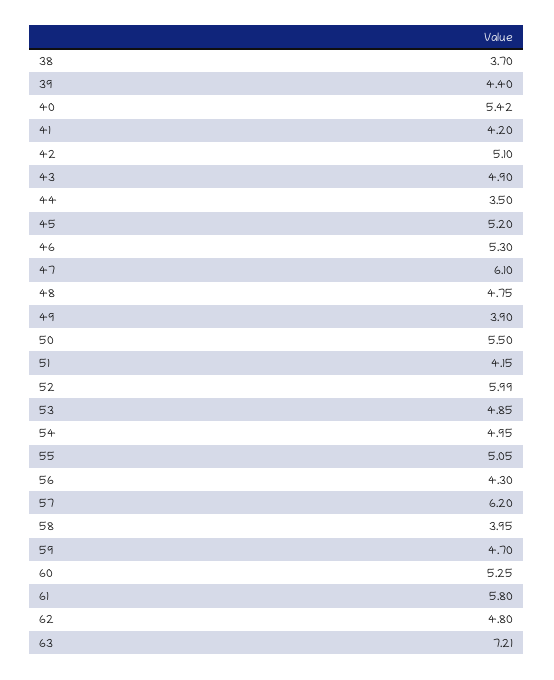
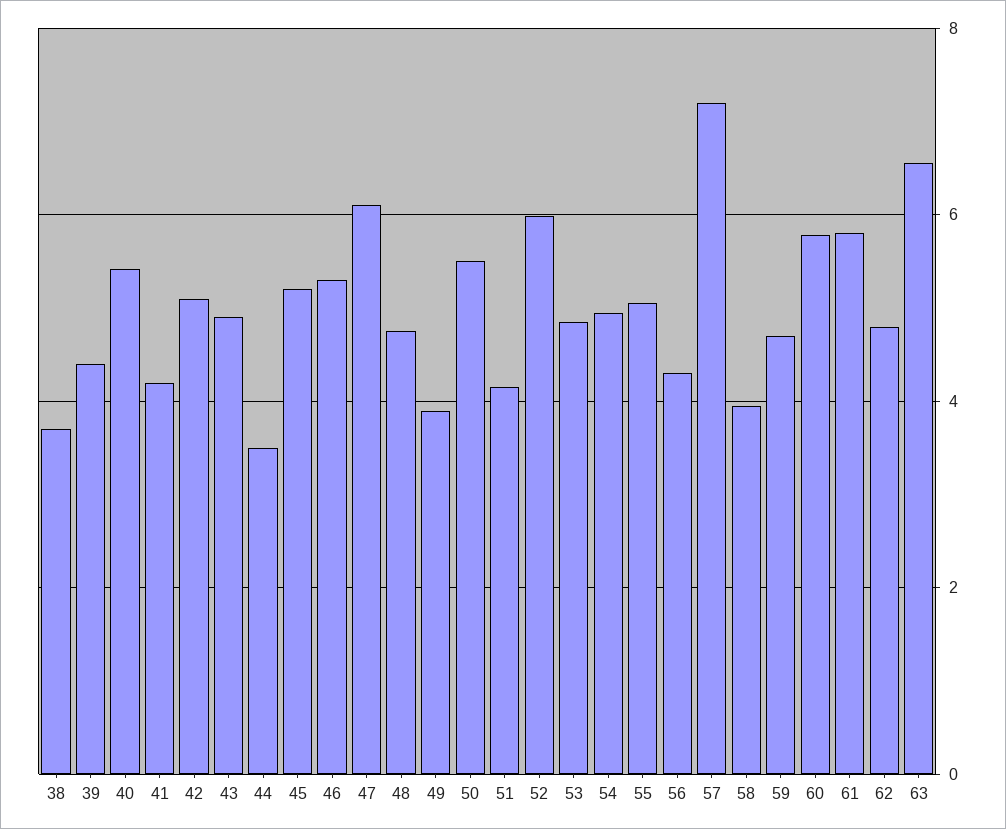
  {
    "38": 3.7,
    "39": 4.4,
    "40": 5.42,
    "41": 4.2,
    "42": 5.1,
    "43": 4.9,
    "44": 3.5,
    "45": 5.2,
    "46": 5.3,
    "47": 6.1,
    "48": 4.75,
    "49": 3.9,
    "50": 5.5,
    "51": 4.15,
    "52": 5.99,
    "53": 4.85,
    "54": 4.95,
    "55": 5.05,
    "56": 4.3,
-   "57": 6.2,
+   "57": 7.2,
    "58": 3.95,
    "59": 4.7,
-   "60": 5.25,
+   "60": 5.8,
    "61": 5.8,
    "62": 4.8,
-   "63": 7.21
+   "63": 6.6
  }

